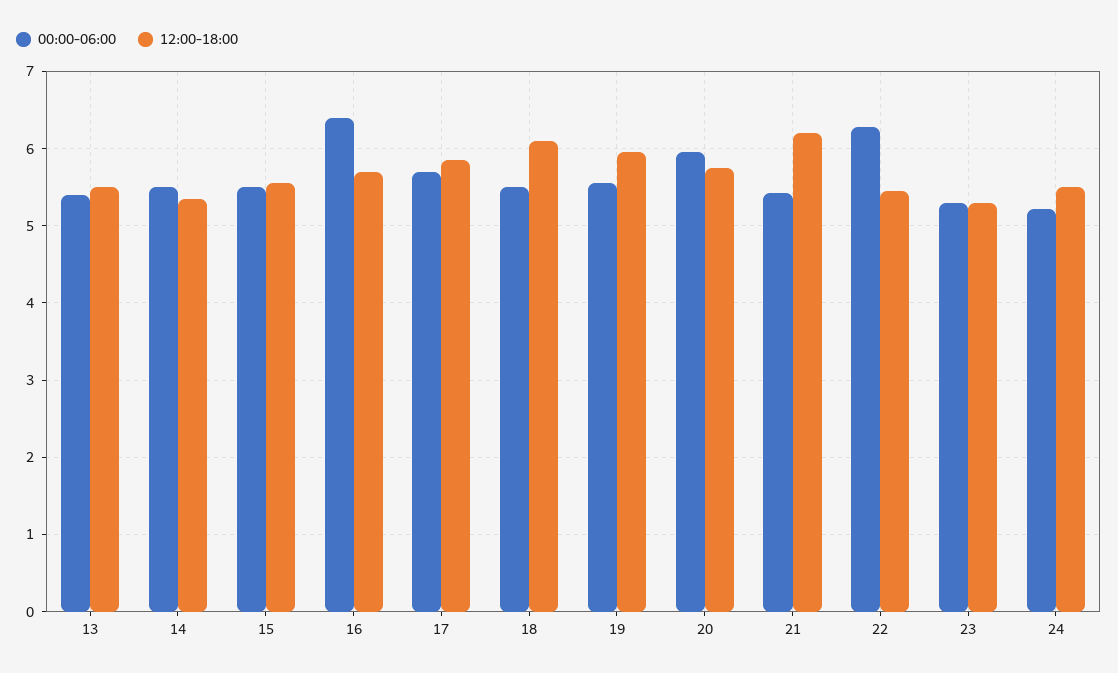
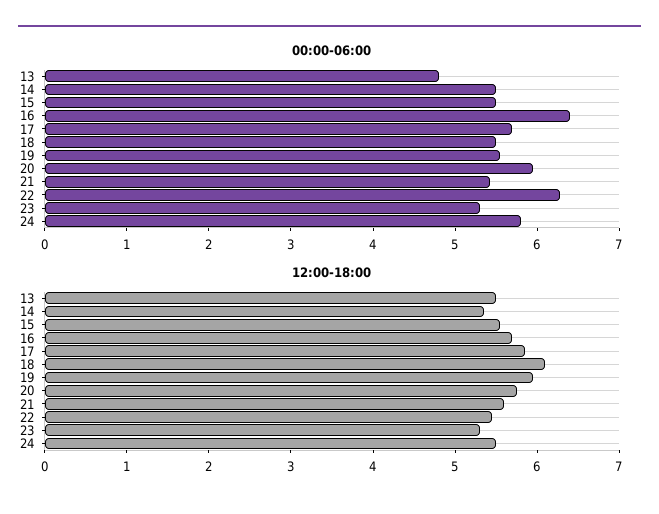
  {
    "00:00-06:00": {
-     "13": 5.4,
+     "13": 4.8,
      "14": 5.5,
      "15": 5.5,
      "16": 6.4,
      "17": 5.7,
      "18": 5.5,
      "19": 5.6,
      "20": 6,
      "21": 5.4,
      "22": 6.3,
      "23": 5.3,
-     "24": 5.2
+     "24": 5.8
    },
    "12:00-18:00": {
      "13": 5.5,
      "14": 5.4,
      "15": 5.6,
      "16": 5.7,
      "17": 5.9,
      "18": 6.1,
      "19": 6,
      "20": 5.8,
-     "21": 6.2,
+     "21": 5.6,
      "22": 5.5,
      "23": 5.3,
      "24": 5.5
    }
  }

